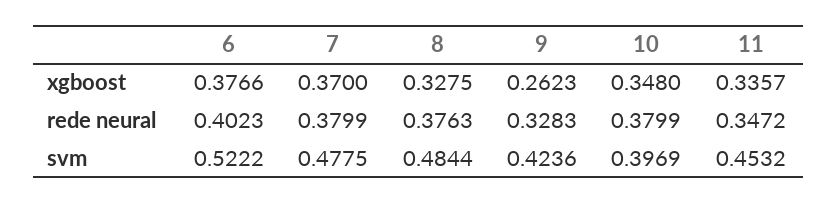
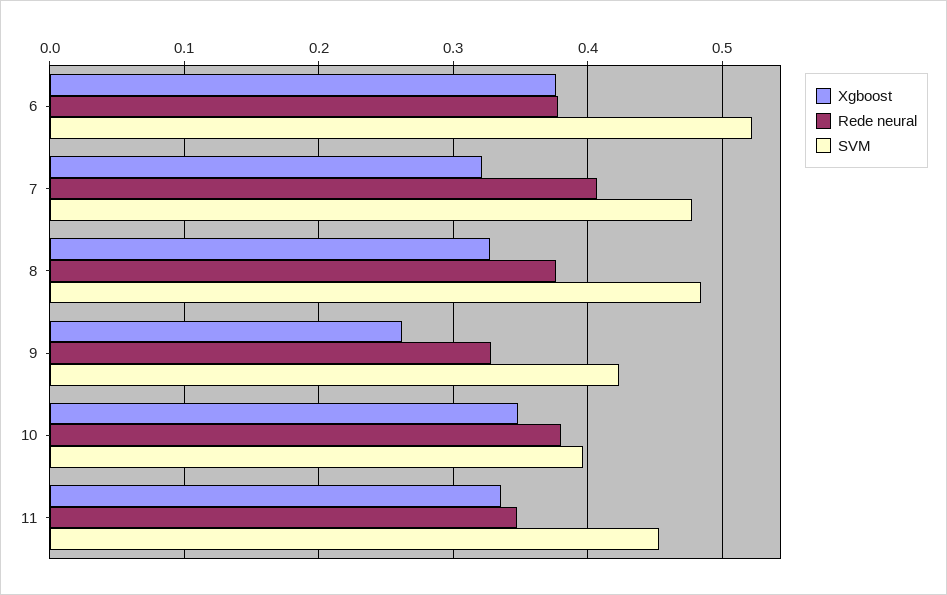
  {
    "xgboost": {
      "6": 0.3766,
-     "7": 0.37,
+     "7": 0.32,
      "8": 0.3275,
      "9": 0.2623,
      "10": 0.348,
      "11": 0.3357
    },
    "rede neural": {
-     "6": 0.4023,
+     "6": 0.38,
-     "7": 0.3799,
+     "7": 0.41,
      "8": 0.3763,
      "9": 0.3283,
      "10": 0.3799,
      "11": 0.3472
    },
    "svm": {
      "6": 0.5222,
      "7": 0.4775,
      "8": 0.4844,
      "9": 0.4236,
      "10": 0.3969,
      "11": 0.4532
    }
  }

